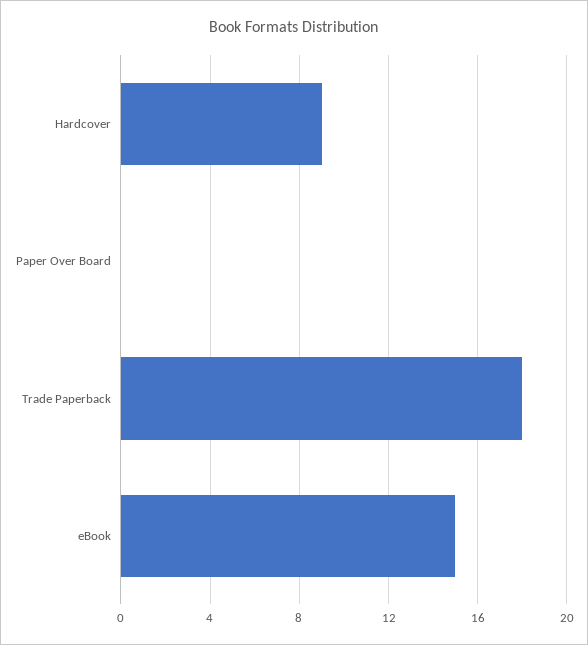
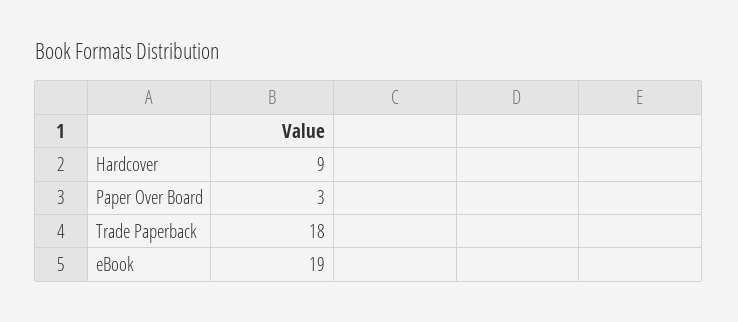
  {
    "Hardcover": 9,
-   "Paper Over Board": 0,
+   "Paper Over Board": 3,
    "Trade Paperback": 18,
-   "eBook": 15
+   "eBook": 19
  }

